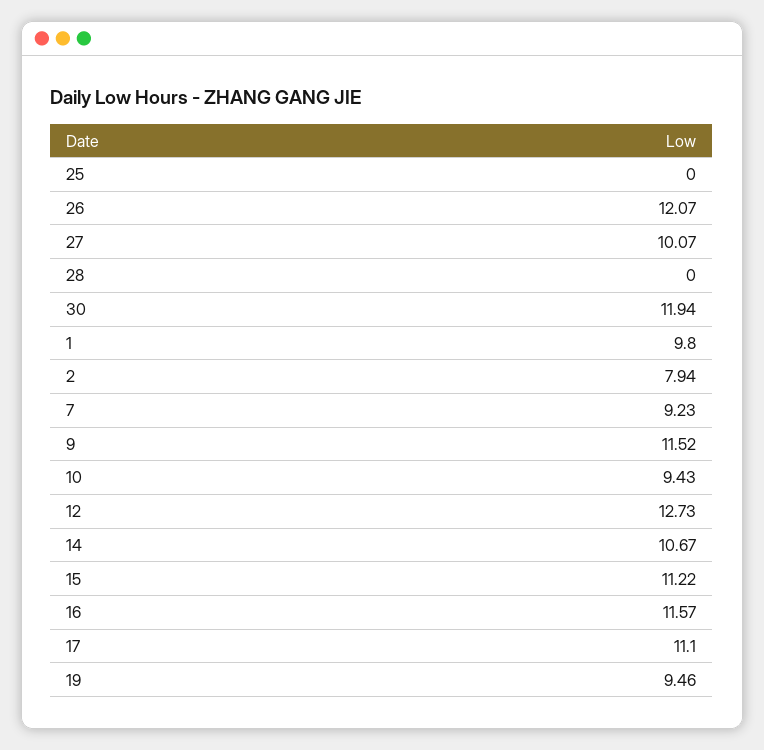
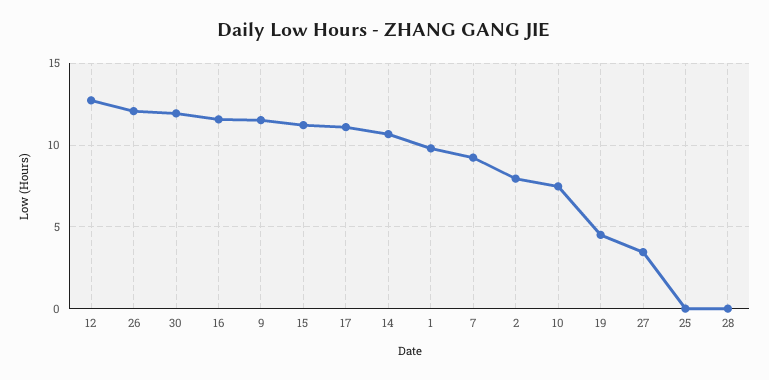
  {
    "25": 0,
    "26": 12.07,
-   "27": 10.07,
+   "27": 3.5,
    "28": 0,
    "30": 11.94,
    "1": 9.8,
    "2": 7.94,
    "7": 9.23,
    "9": 11.52,
-   "10": 9.43,
+   "10": 7.5,
    "12": 12.73,
    "14": 10.67,
    "15": 11.22,
    "16": 11.57,
    "17": 11.1,
-   "19": 9.46
+   "19": 4.5
  }

